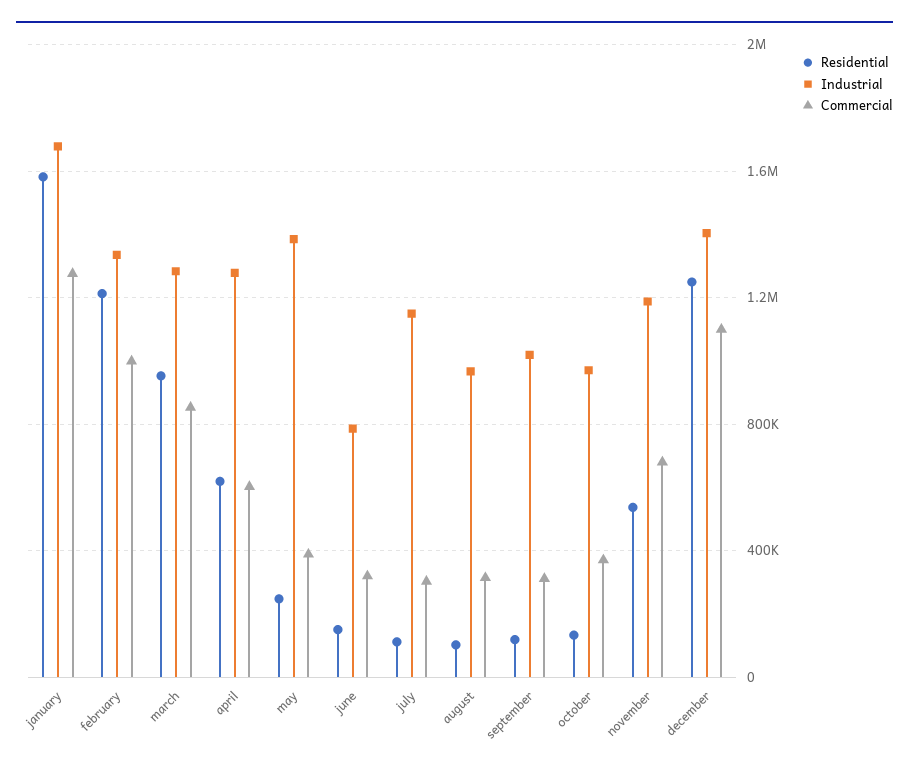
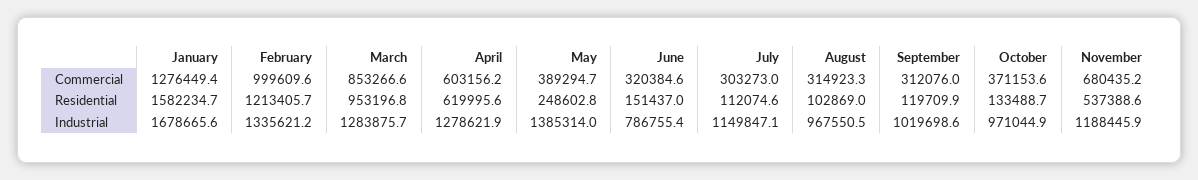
  {
    "Residential": {
      "january": 1582234.7,
      "february": 1213405.7,
      "march": 953196.8,
      "april": 619995.6,
      "may": 248602.8,
      "june": 151437,
      "july": 112074.6,
      "august": 102869,
      "september": 119709.9,
      "october": 133488.7,
-     "november": 537388.6,
+     "november": 537388.6
-     "december": 1250000
    },
    "Industrial": {
      "january": 1678665.6,
      "february": 1335621.2,
      "march": 1283875.7,
      "april": 1278621.9,
      "may": 1385314,
      "june": 786755.4,
      "july": 1149847.1,
      "august": 967550.5,
      "september": 1019698.6,
      "october": 971044.9,
-     "november": 1188445.9,
+     "november": 1188445.9
-     "december": 1400000
    },
    "Commercial": {
      "january": 1276449.4,
      "february": 999609.6,
      "march": 853266.6,
      "april": 603156.2,
      "may": 389294.7,
      "june": 320384.6,
      "july": 303273,
      "august": 314923.3,
      "september": 312076,
      "october": 371153.6,
-     "november": 680435.2,
+     "november": 680435.2
-     "december": 1100000
    }
  }

